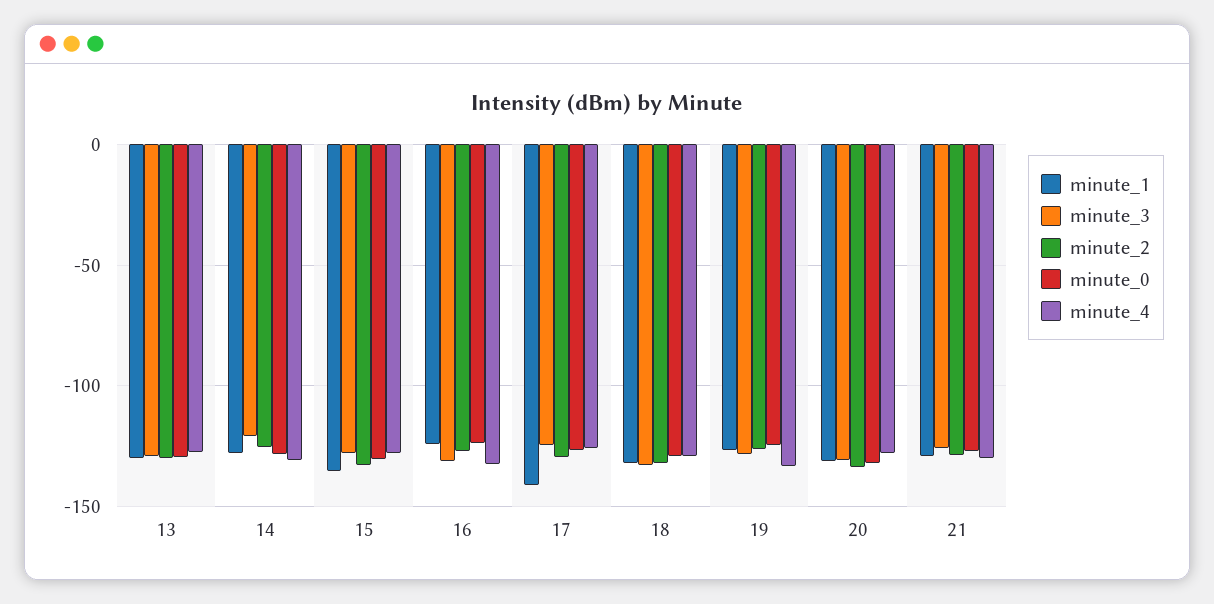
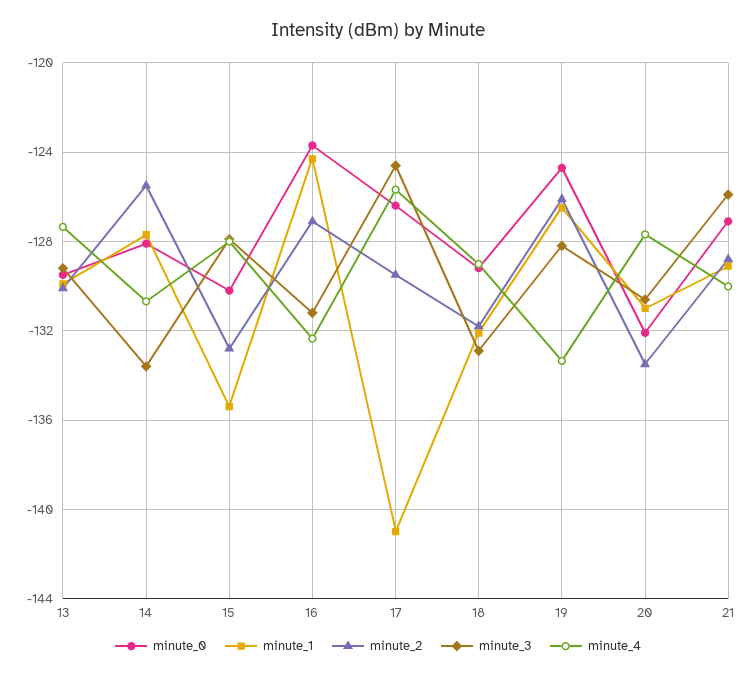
  {
    "minute_1": {
      "13": -130,
      "14": -127.5,
      "15": -135.5,
      "16": -124.5,
      "17": -141,
      "18": -132,
      "19": -126.5,
      "20": -131,
      "21": -129
    },
    "minute_3": {
      "13": -129,
-     "14": -120,
+     "14": -133.5,
      "15": -128,
      "16": -131,
      "17": -124.5,
      "18": -133,
      "19": -128,
      "20": -130.5,
      "21": -126
    },
    "minute_2": {
      "13": -130,
      "14": -125.5,
      "15": -133,
      "16": -127,
      "17": -129.5,
      "18": -132,
      "19": -126,
      "20": -133.5,
      "21": -129
    },
    "minute_0": {
      "13": -129.5,
      "14": -128,
      "15": -130,
      "16": -123.5,
      "17": -126.5,
      "18": -129,
      "19": -124.5,
      "20": -132,
      "21": -127
    },
    "minute_4": {
      "13": -127.5,
      "14": -130.5,
      "15": -128,
      "16": -132.5,
      "17": -125.5,
      "18": -129,
      "19": -133.5,
      "20": -127.5,
      "21": -130
    }
  }

